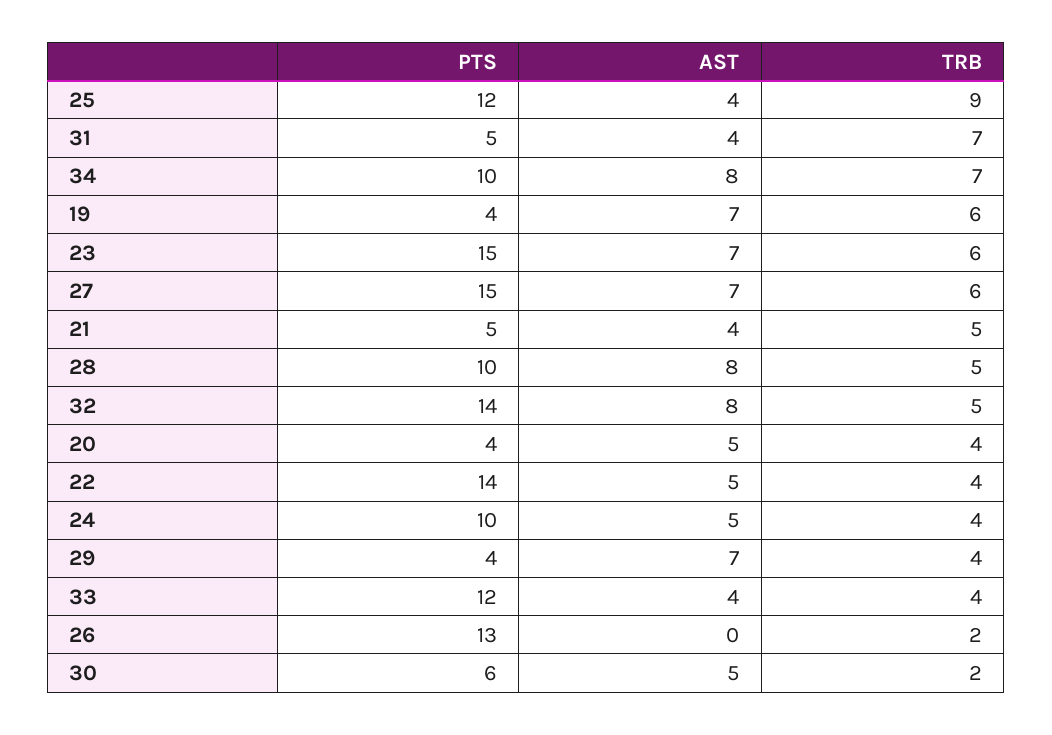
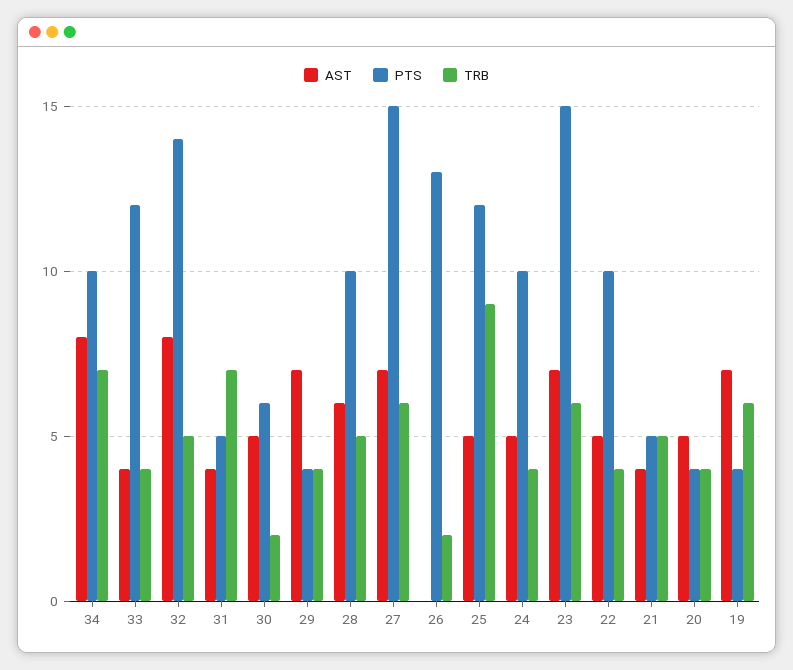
  {
    "PTS": {
      "25": 12,
      "31": 5,
      "34": 10,
      "19": 4,
      "23": 15,
      "27": 15,
      "21": 5,
      "28": 10,
      "32": 14,
      "20": 4,
-     "22": 14,
+     "22": 10,
      "24": 10,
      "29": 4,
      "33": 12,
      "26": 13,
      "30": 6
    },
    "AST": {
-     "25": 4,
+     "25": 5,
      "31": 4,
      "34": 8,
      "19": 7,
      "23": 7,
      "27": 7,
      "21": 4,
-     "28": 8,
+     "28": 6,
      "32": 8,
      "20": 5,
      "22": 5,
      "24": 5,
      "29": 7,
      "33": 4,
      "26": 0,
      "30": 5
    },
    "TRB": {
      "25": 9,
      "31": 7,
      "34": 7,
      "19": 6,
      "23": 6,
      "27": 6,
      "21": 5,
      "28": 5,
      "32": 5,
      "20": 4,
      "22": 4,
      "24": 4,
      "29": 4,
      "33": 4,
      "26": 2,
      "30": 2
    }
  }

